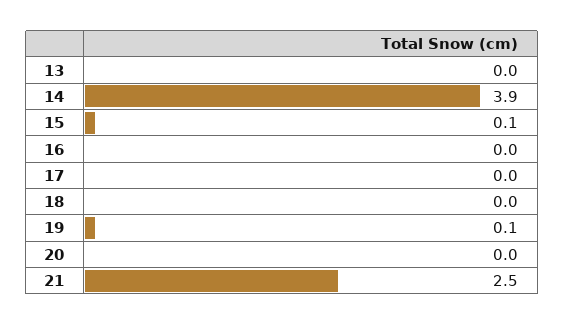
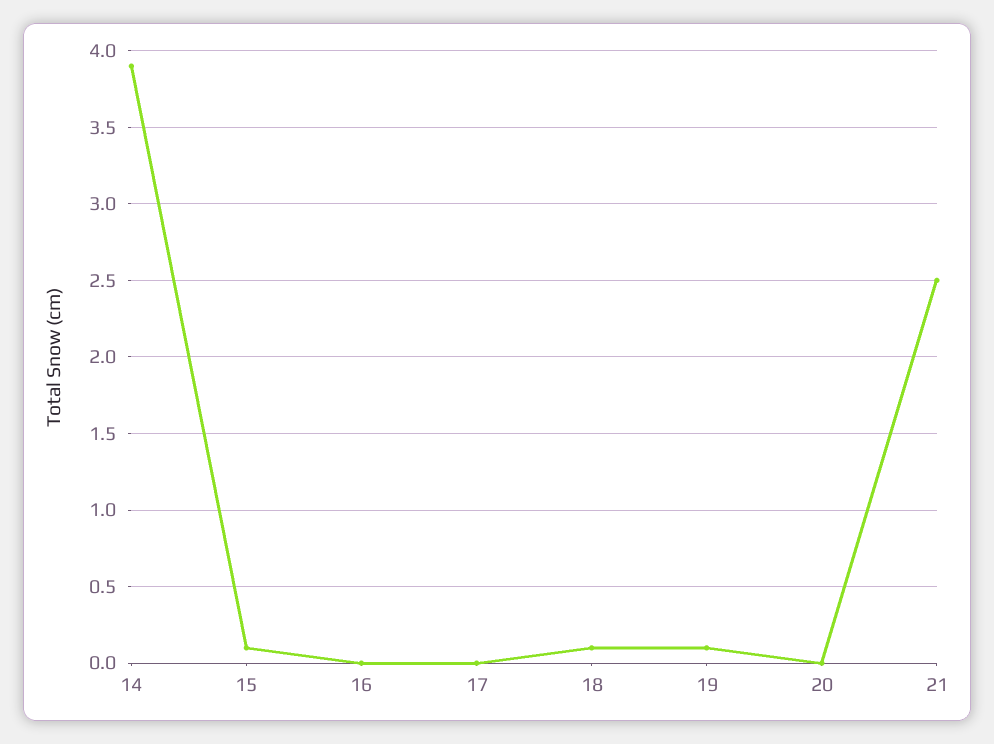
  {
-   "13": 0,
    "14": 3.9,
    "15": 0.1,
    "16": 0,
    "17": 0,
-   "18": 0,
+   "18": 0.1,
    "19": 0.1,
    "20": 0,
    "21": 2.5
  }

